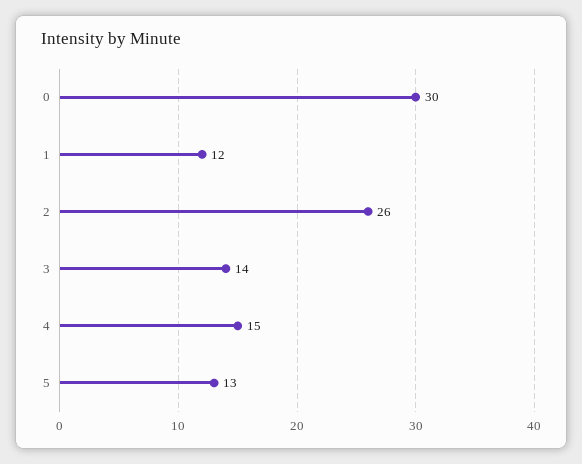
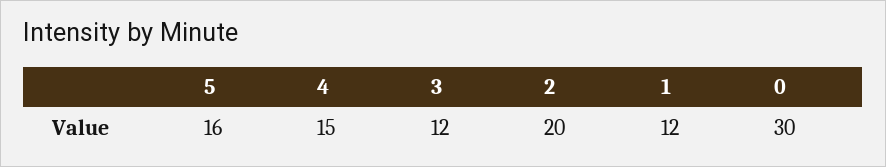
  {
    "0": 30,
    "1": 12,
-   "2": 26,
+   "2": 20,
-   "3": 14,
+   "3": 12,
    "4": 15,
-   "5": 13
+   "5": 16
  }

